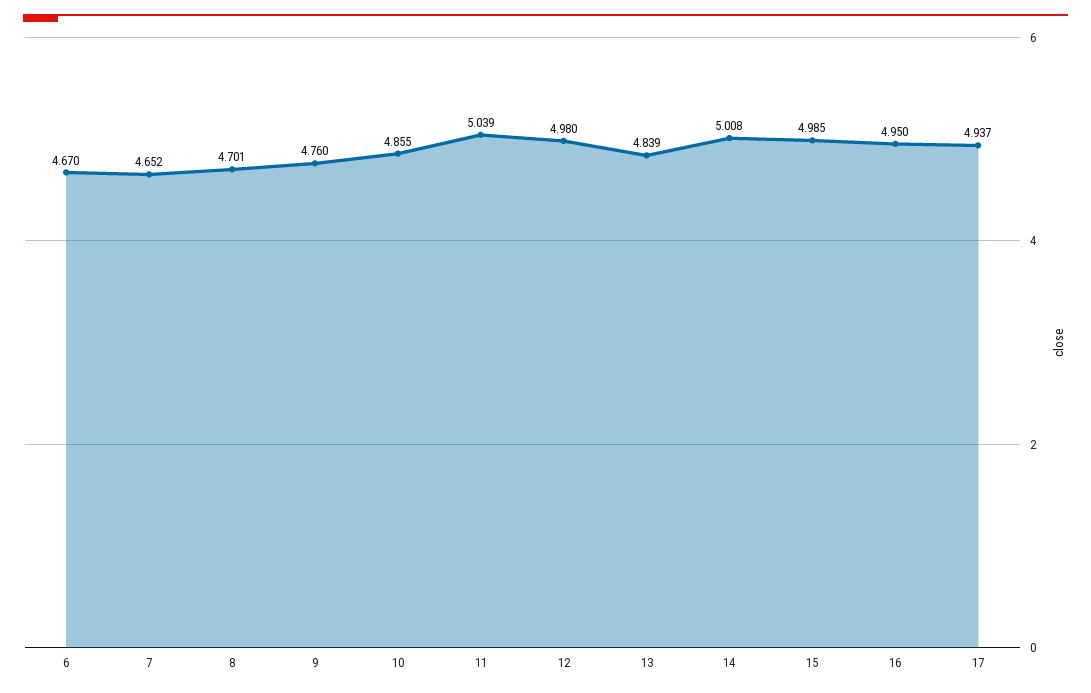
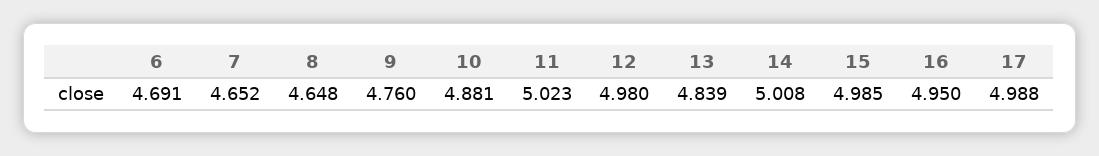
  {
-   "6": 4.67,
+   "6": 4.691,
    "7": 4.652,
-   "8": 4.701,
+   "8": 4.648,
    "9": 4.76,
-   "10": 4.855,
+   "10": 4.881,
-   "11": 5.039,
+   "11": 5.023,
    "12": 4.98,
    "13": 4.839,
    "14": 5.008,
    "15": 4.985,
    "16": 4.95,
-   "17": 4.937
+   "17": 4.988
  }

